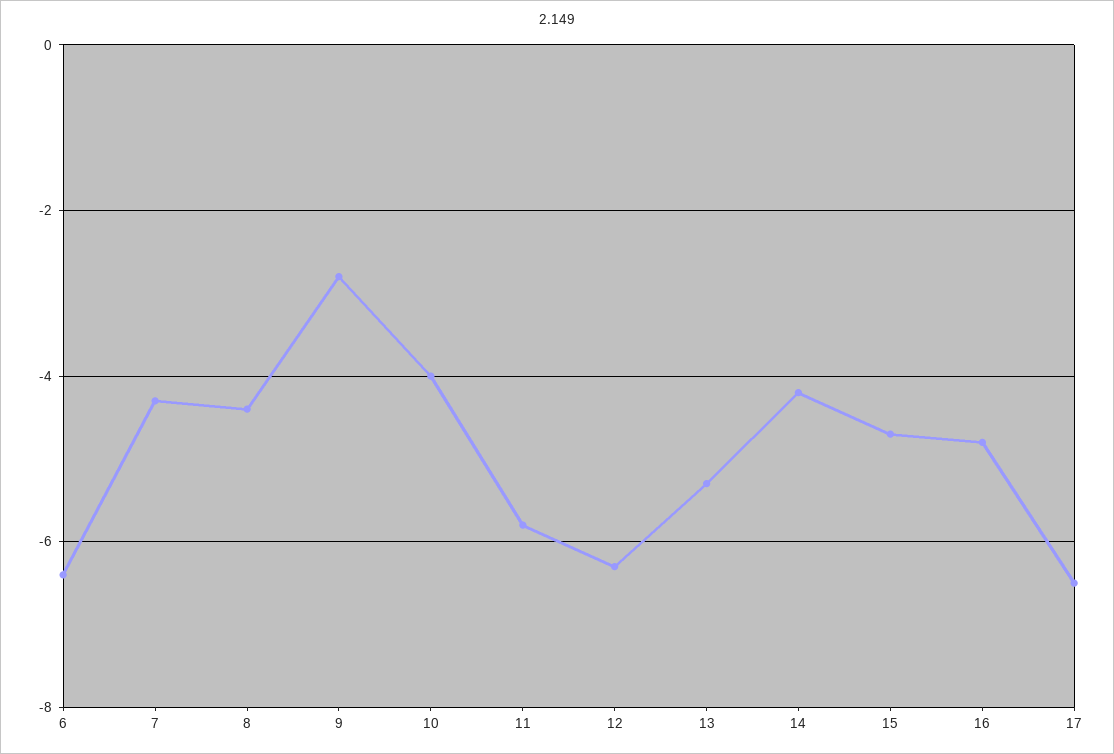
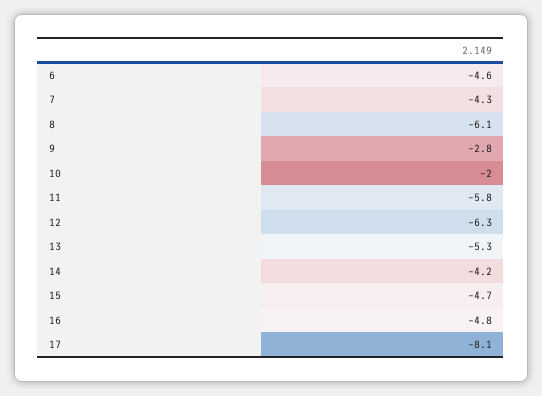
  {
-   "6": -6.5,
+   "6": -4.6,
    "7": -4.3,
-   "8": -4.5,
+   "8": -6.1,
    "9": -2.8,
-   "10": -4,
+   "10": -2,
    "11": -5.8,
    "12": -6.3,
    "13": -5.3,
    "14": -4.2,
    "15": -4.7,
    "16": -4.8,
-   "17": -6.5
+   "17": -8.1
  }

